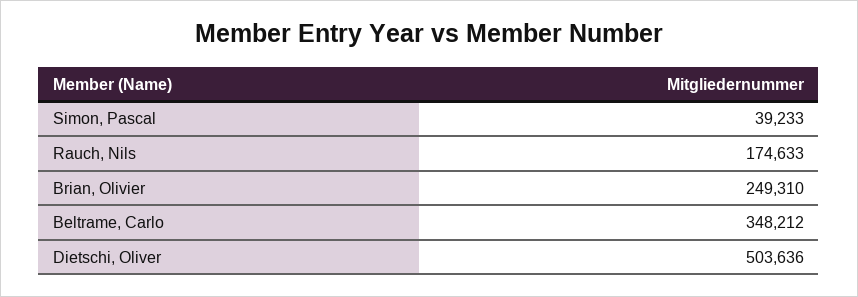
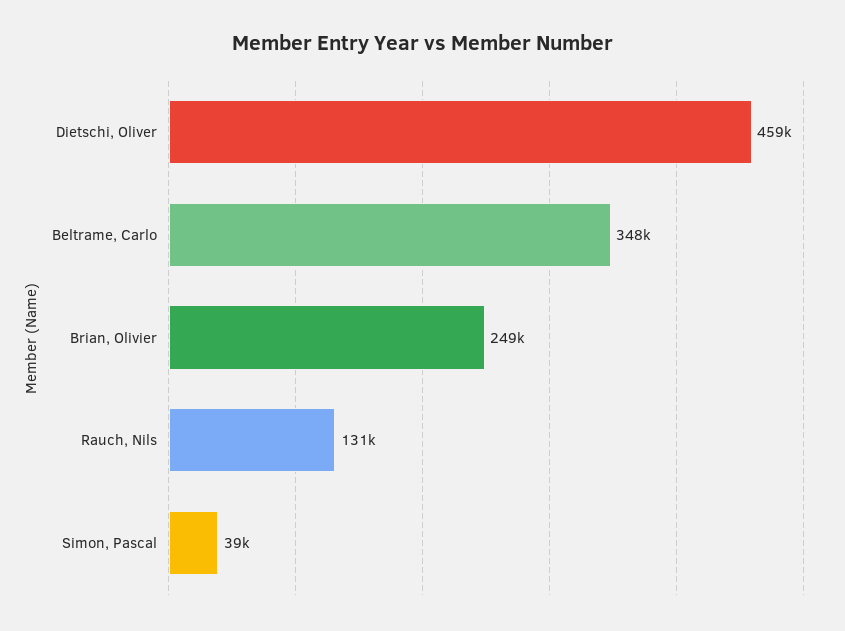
  {
    "Simon, Pascal": 39233,
-   "Rauch, Nils": 174633,
+   "Rauch, Nils": 131000,
    "Brian, Olivier": 249310,
    "Beltrame, Carlo": 348212,
-   "Dietschi, Oliver": 503636
+   "Dietschi, Oliver": 459000
  }

